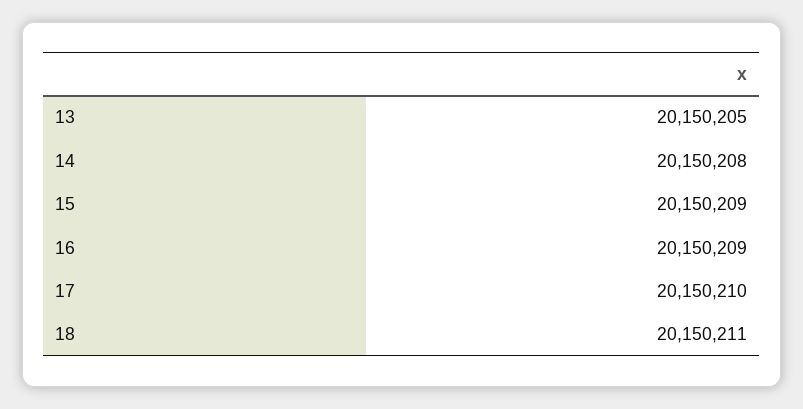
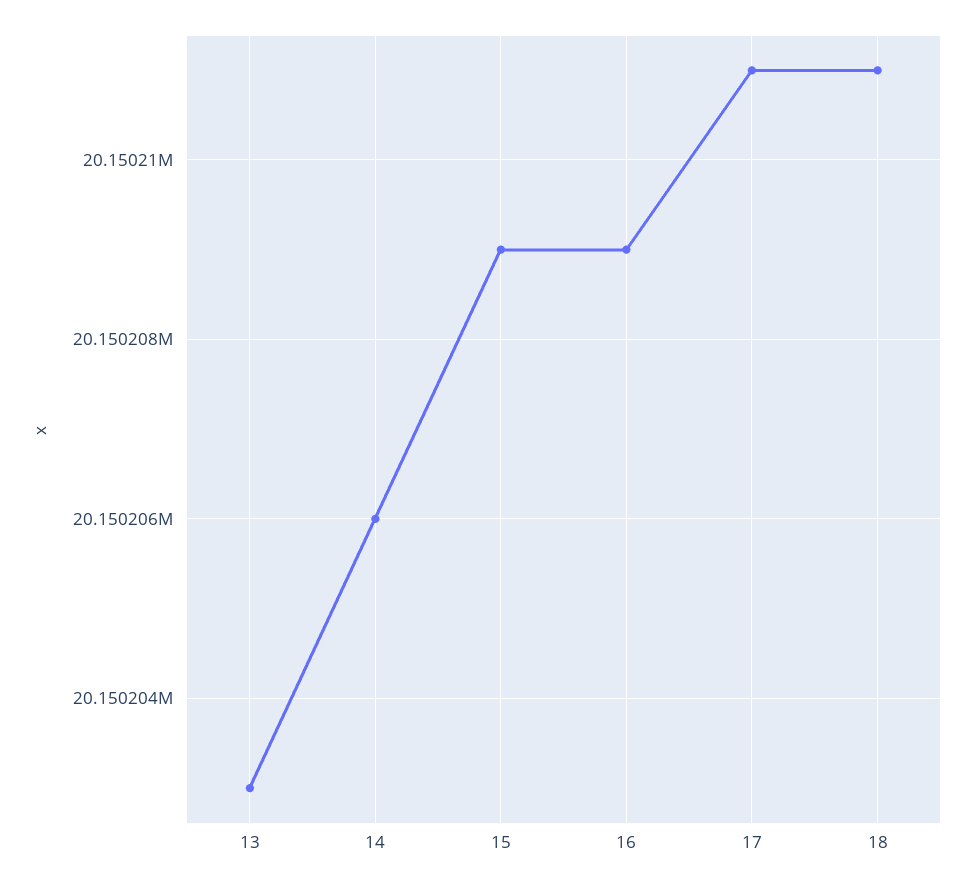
  {
-   "13": 20150205,
+   "13": 20150203,
-   "14": 20150208,
+   "14": 20150206,
    "15": 20150209,
    "16": 20150209,
-   "17": 20150210,
+   "17": 20150211,
    "18": 20150211
  }

